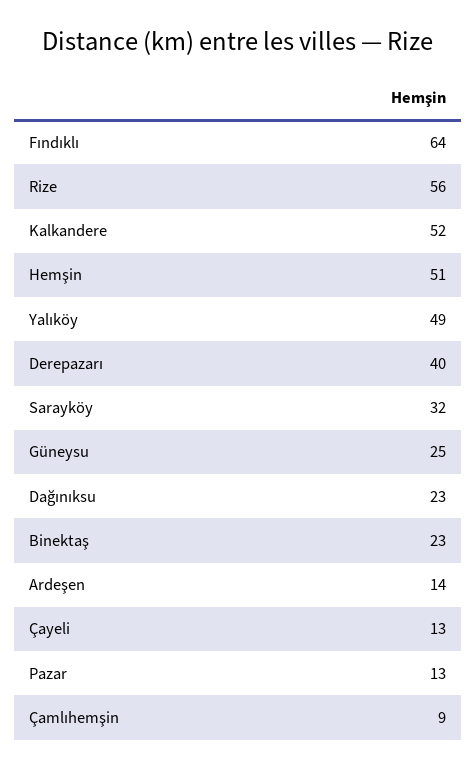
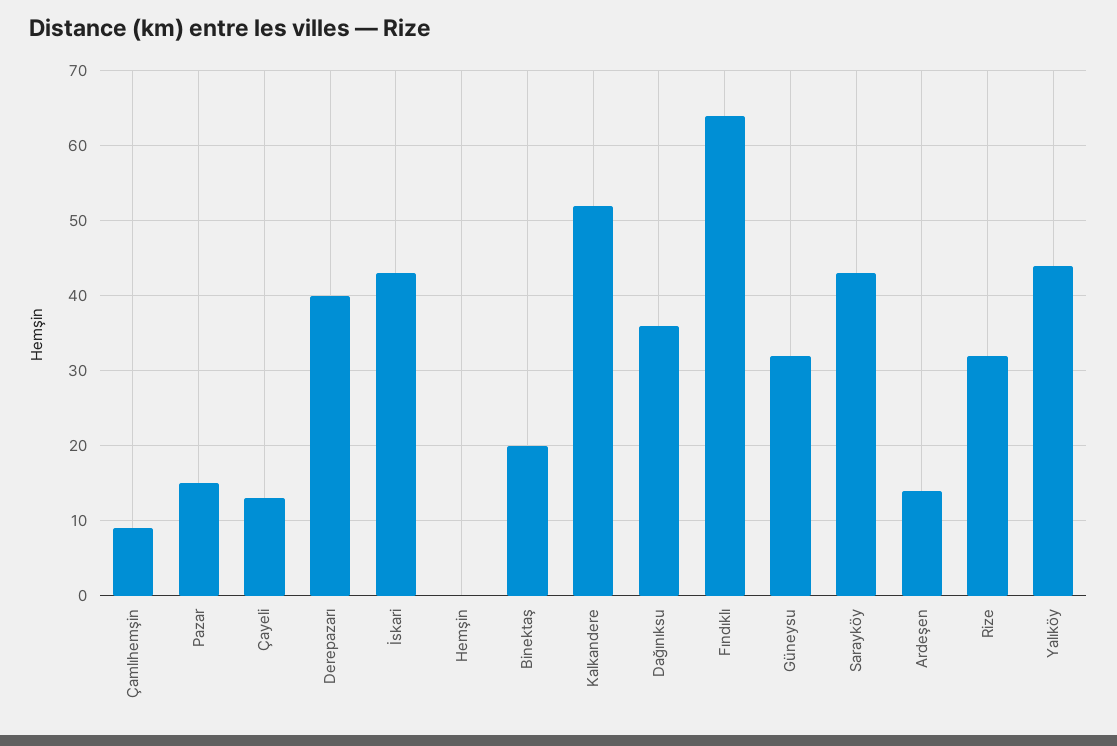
  {
    "Fındıklı": 64,
-   "Rize": 56,
+   "Rize": 32,
    "Kalkandere": 52,
-   "Hemşin": 51,
+   "Hemşin": 0,
-   "Yalıköy": 49,
+   "Yalıköy": 44,
    "Derepazarı": 40,
-   "Sarayköy": 32,
+   "Sarayköy": 43,
-   "Güneysu": 25,
+   "Güneysu": 32,
-   "Dağınıksu": 23,
+   "Dağınıksu": 36,
-   "Binektaş": 23,
+   "Binektaş": 20,
    "Ardeşen": 14,
    "Çayeli": 13,
-   "Pazar": 13,
+   "Pazar": 15,
-   "Çamlıhemşin": 9
+   "Çamlıhemşin": 9,
+   "İskari": 43
  }

